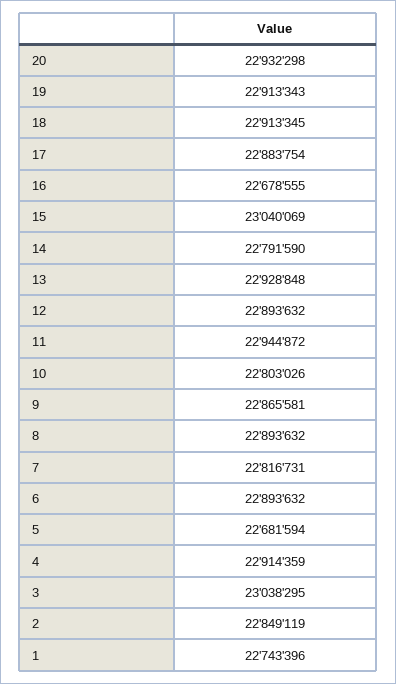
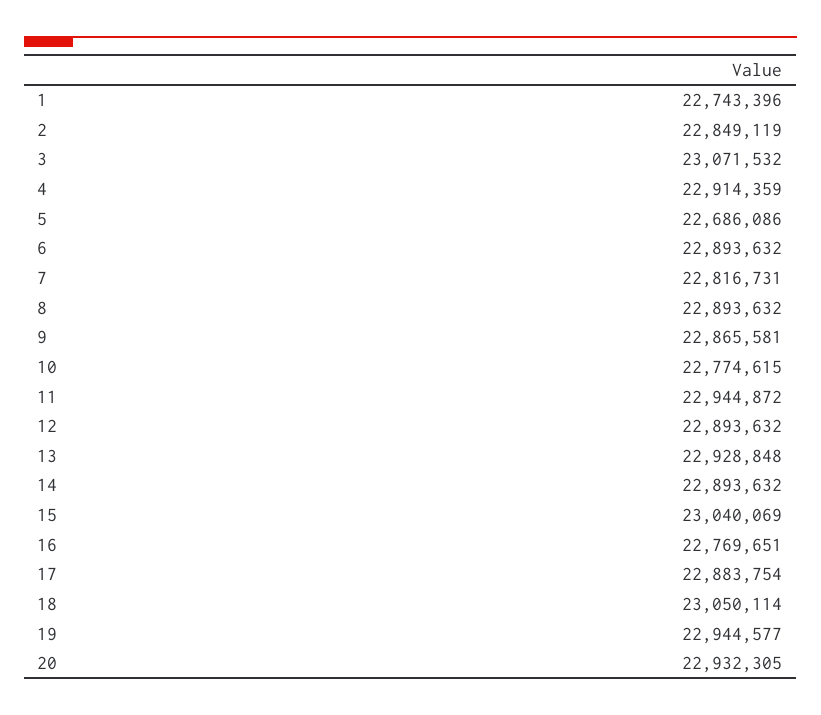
  {
-   "20": 22932298,
+   "20": 22932305,
-   "19": 22913343,
+   "19": 22944577,
-   "18": 22913345,
+   "18": 23050114,
    "17": 22883754,
-   "16": 22678555,
+   "16": 22769651,
    "15": 23040069,
-   "14": 22791590,
+   "14": 22893632,
    "13": 22928848,
    "12": 22893632,
    "11": 22944872,
-   "10": 22803026,
+   "10": 22774615,
    "9": 22865581,
    "8": 22893632,
    "7": 22816731,
    "6": 22893632,
-   "5": 22681594,
+   "5": 22686086,
    "4": 22914359,
-   "3": 23038295,
+   "3": 23071532,
    "2": 22849119,
    "1": 22743396
  }

